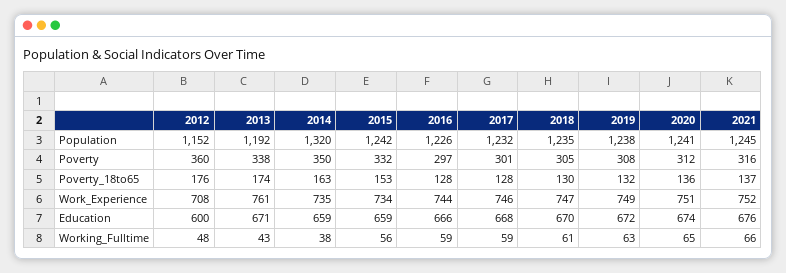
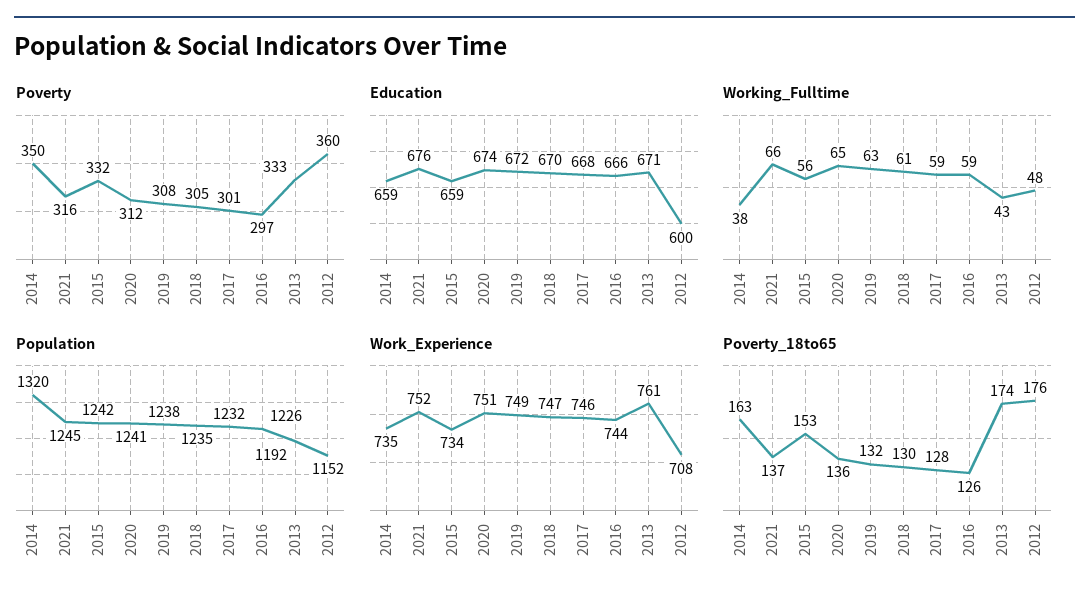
  {
    "Population": {
      "2012": 1152,
      "2013": 1192,
      "2014": 1320,
      "2015": 1242,
      "2016": 1226,
      "2017": 1232,
      "2018": 1235,
      "2019": 1238,
      "2020": 1241,
      "2021": 1245
    },
    "Poverty": {
      "2012": 360,
-     "2013": 338,
+     "2013": 333,
      "2014": 350,
      "2015": 332,
      "2016": 297,
      "2017": 301,
      "2018": 305,
      "2019": 308,
      "2020": 312,
      "2021": 316
    },
    "Poverty_18to65": {
      "2012": 176,
      "2013": 174,
      "2014": 163,
      "2015": 153,
-     "2016": 128,
+     "2016": 126,
      "2017": 128,
      "2018": 130,
      "2019": 132,
      "2020": 136,
      "2021": 137
    },
    "Work_Experience": {
      "2012": 708,
      "2013": 761,
      "2014": 735,
      "2015": 734,
      "2016": 744,
      "2017": 746,
      "2018": 747,
      "2019": 749,
      "2020": 751,
      "2021": 752
    },
    "Education": {
      "2012": 600,
      "2013": 671,
      "2014": 659,
      "2015": 659,
      "2016": 666,
      "2017": 668,
      "2018": 670,
      "2019": 672,
      "2020": 674,
      "2021": 676
    },
    "Working_Fulltime": {
      "2012": 48,
      "2013": 43,
      "2014": 38,
      "2015": 56,
      "2016": 59,
      "2017": 59,
      "2018": 61,
      "2019": 63,
      "2020": 65,
      "2021": 66
    }
  }

